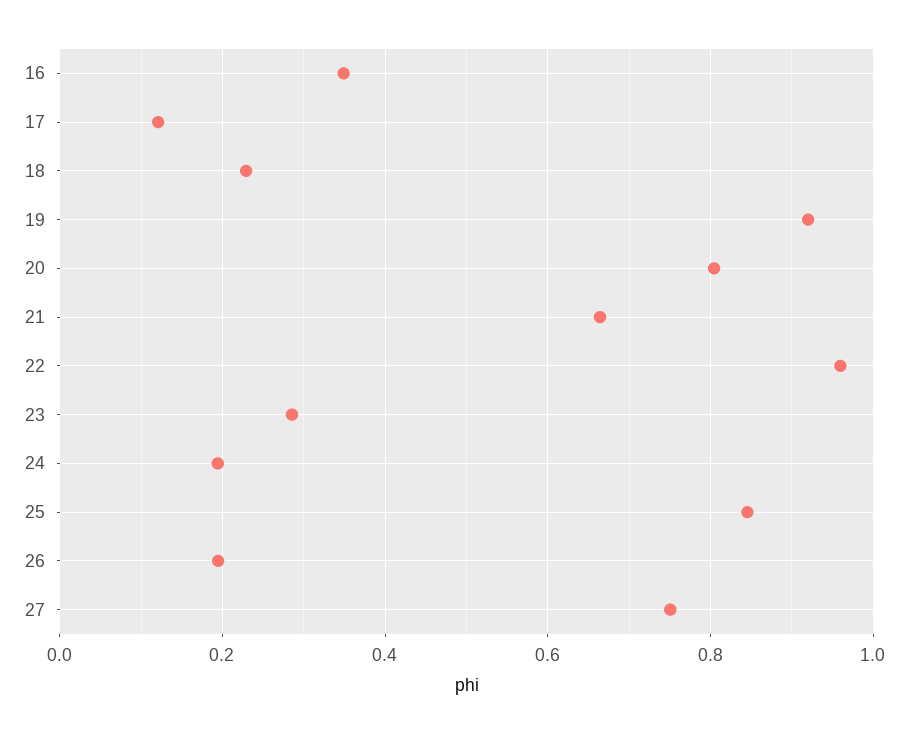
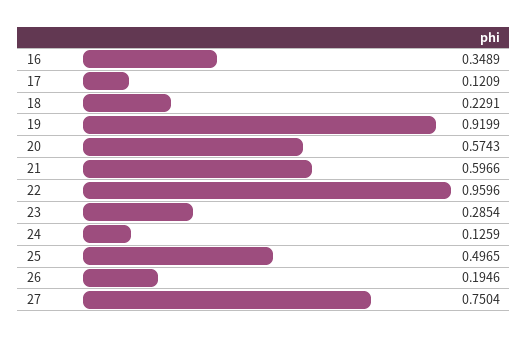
  {
    "16": 0.3489,
    "17": 0.1209,
    "18": 0.2291,
    "19": 0.9199,
-   "20": 0.8,
+   "20": 0.5743,
-   "21": 0.66,
+   "21": 0.5966,
    "22": 0.9596,
    "23": 0.2854,
-   "24": 0.2,
+   "24": 0.1259,
-   "25": 0.84,
+   "25": 0.4965,
    "26": 0.1946,
    "27": 0.7504
  }

